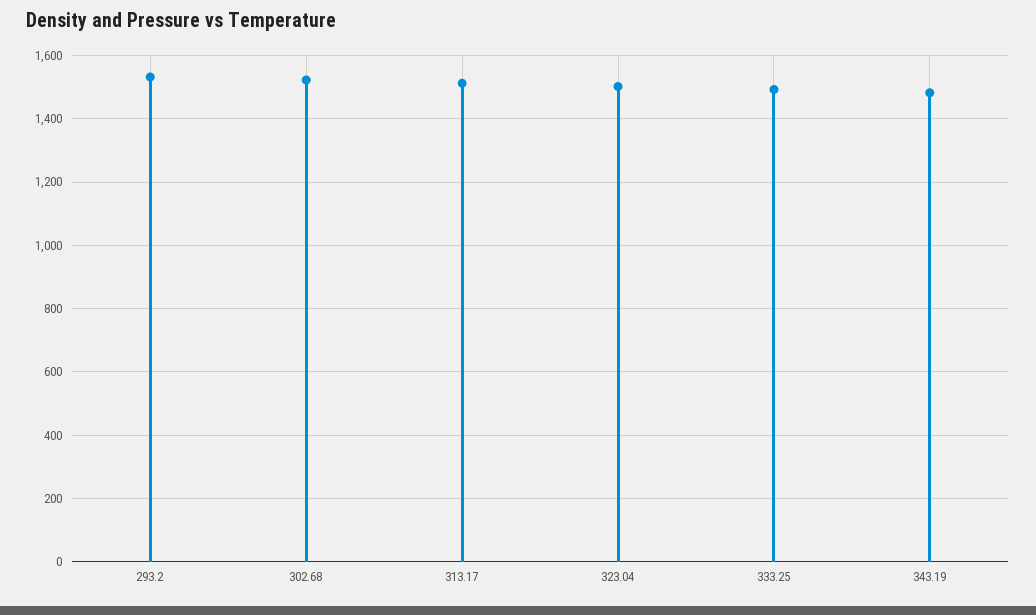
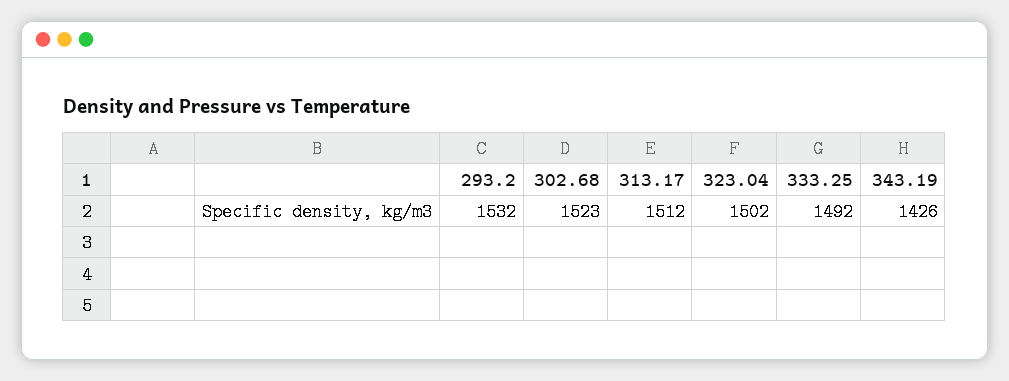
  {
    "293.2": 1532,
    "302.68": 1523,
    "313.17": 1512,
    "323.04": 1502,
    "333.25": 1492,
-   "343.19": 1480
+   "343.19": 1426
  }

